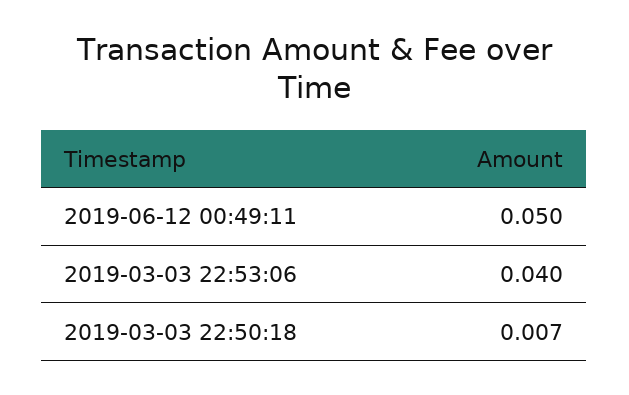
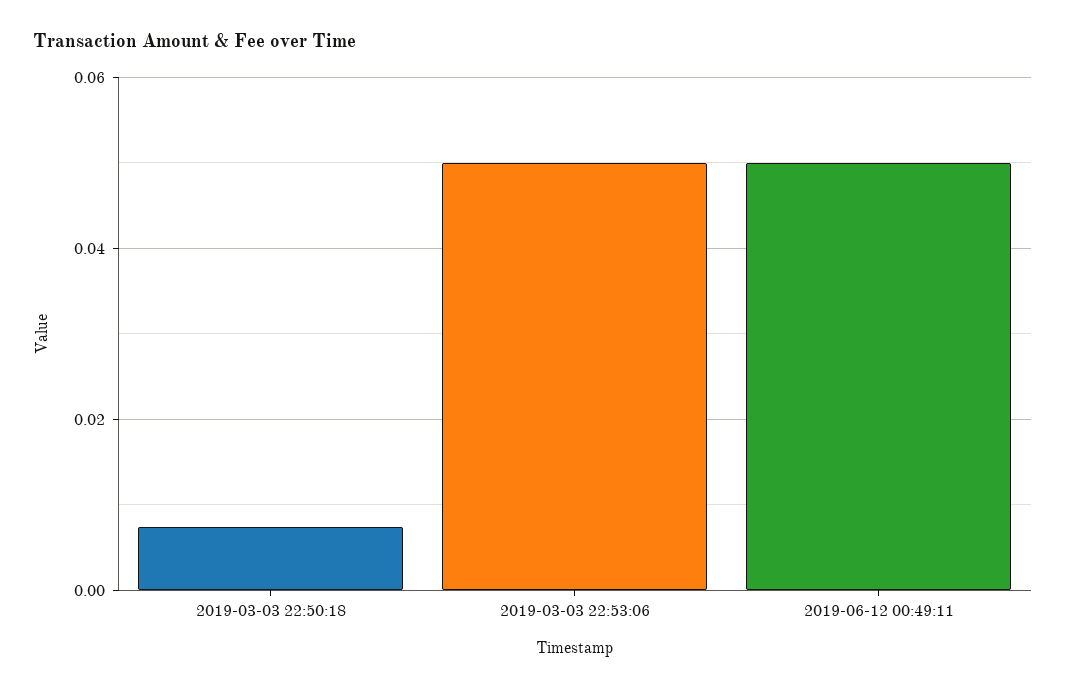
  {
    "2019-06-12 00:49:11": 0.05,
-   "2019-03-03 22:53:06": 0.04,
+   "2019-03-03 22:53:06": 0.05,
    "2019-03-03 22:50:18": 0.007
  }

